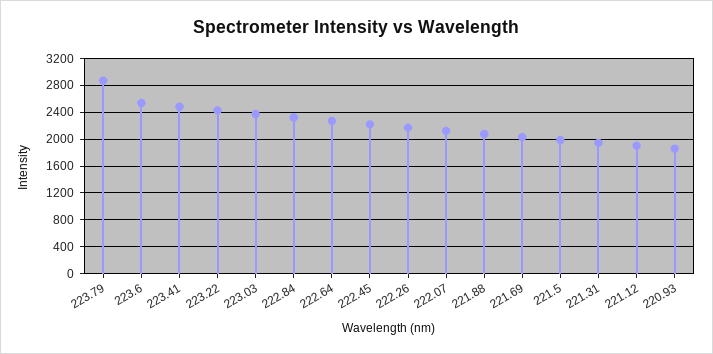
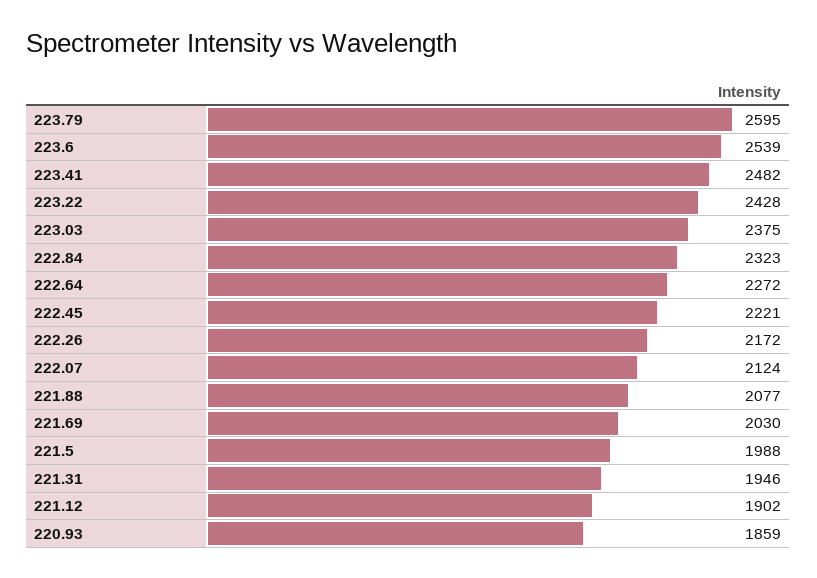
  {
-   "223.79": 2900,
+   "223.79": 2595,
    "223.6": 2539,
    "223.41": 2482,
    "223.22": 2428,
    "223.03": 2375,
    "222.84": 2323,
    "222.64": 2272,
    "222.45": 2221,
    "222.26": 2172,
    "222.07": 2124,
    "221.88": 2077,
    "221.69": 2030,
    "221.5": 1988,
    "221.31": 1946,
    "221.12": 1902,
    "220.93": 1859
  }

